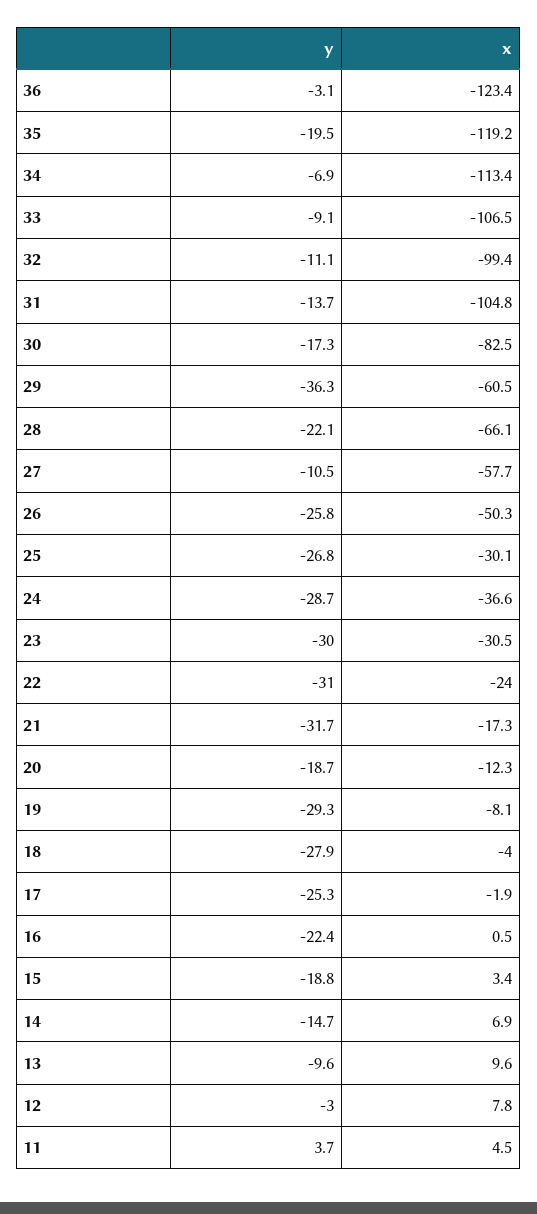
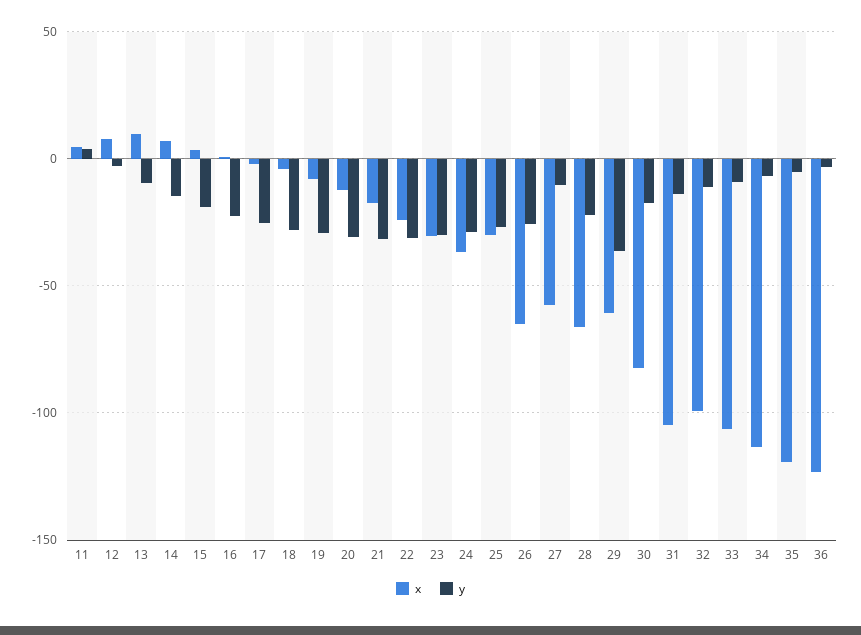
  {
    "y": {
      "36": -3.1,
-     "35": -19.5,
+     "35": -5,
      "34": -6.9,
      "33": -9.1,
      "32": -11.1,
      "31": -13.7,
      "30": -17.3,
      "29": -36.3,
      "28": -22.1,
      "27": -10.5,
      "26": -25.8,
      "25": -26.8,
      "24": -28.7,
      "23": -30,
      "22": -31,
      "21": -31.7,
-     "20": -18.7,
+     "20": -30,
      "19": -29.3,
      "18": -27.9,
      "17": -25.3,
      "16": -22.4,
      "15": -18.8,
      "14": -14.7,
      "13": -9.6,
      "12": -3,
      "11": 3.7
    },
    "x": {
      "36": -123.4,
      "35": -119.2,
      "34": -113.4,
      "33": -106.5,
      "32": -99.4,
      "31": -104.8,
      "30": -82.5,
      "29": -60.5,
      "28": -66.1,
      "27": -57.7,
-     "26": -50.3,
+     "26": -65,
      "25": -30.1,
      "24": -36.6,
      "23": -30.5,
      "22": -24,
      "21": -17.3,
      "20": -12.3,
      "19": -8.1,
      "18": -4,
      "17": -1.9,
      "16": 0.5,
      "15": 3.4,
      "14": 6.9,
      "13": 9.6,
      "12": 7.8,
      "11": 4.5
    }
  }

